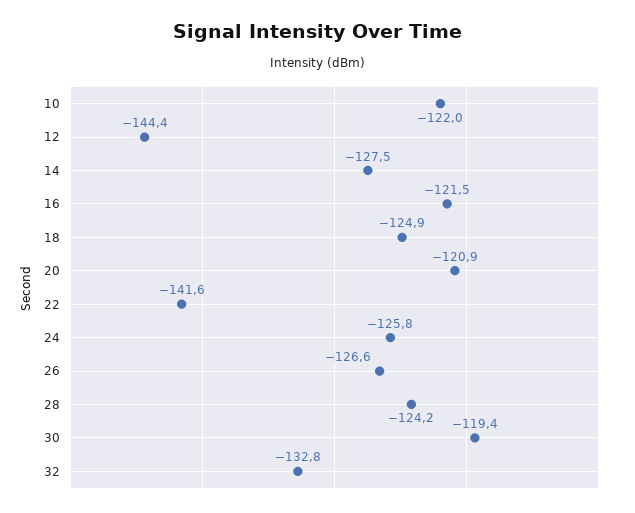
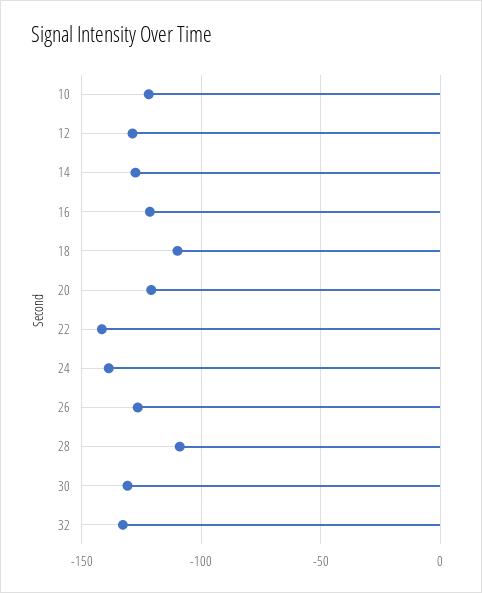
  {
    "10": -122,
-   "12": -144.4,
+   "12": -130,
    "14": -127.5,
    "16": -121.5,
-   "18": -124.9,
+   "18": -110,
    "20": -120.9,
    "22": -141.6,
-   "24": -125.8,
+   "24": -140,
    "26": -126.6,
-   "28": -124.2,
+   "28": -110,
-   "30": -119.4,
+   "30": -130,
    "32": -132.8
  }

